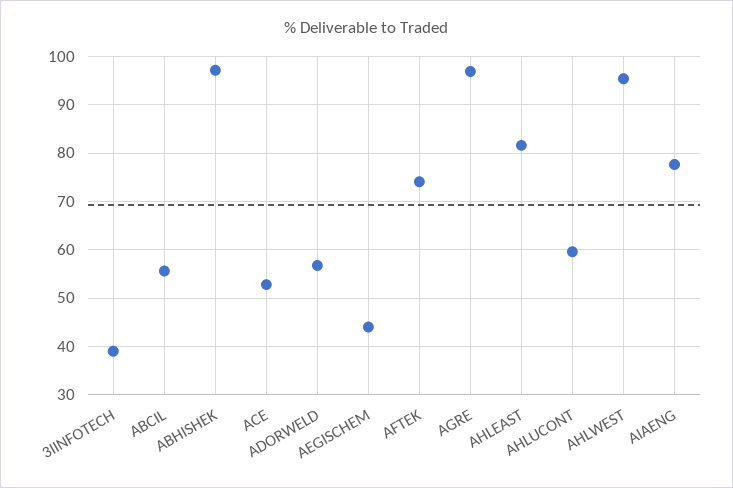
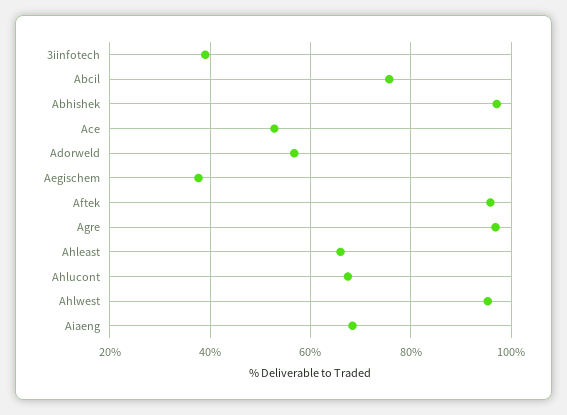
  {
    "3IINFOTECH": 40,
-   "ABCIL": 56,
+   "ABCIL": 76,
    "ABHISHEK": 98,
    "ACE": 52,
    "ADORWELD": 56,
-   "AEGISCHEM": 44,
+   "AEGISCHEM": 38,
-   "AFTEK": 74,
+   "AFTEK": 96,
    "AGRE": 96,
-   "AHLEAST": 82,
+   "AHLEAST": 66,
-   "AHLUCONT": 60,
+   "AHLUCONT": 68,
    "AHLWEST": 96,
-   "AIAENG": 78
+   "AIAENG": 68
  }

